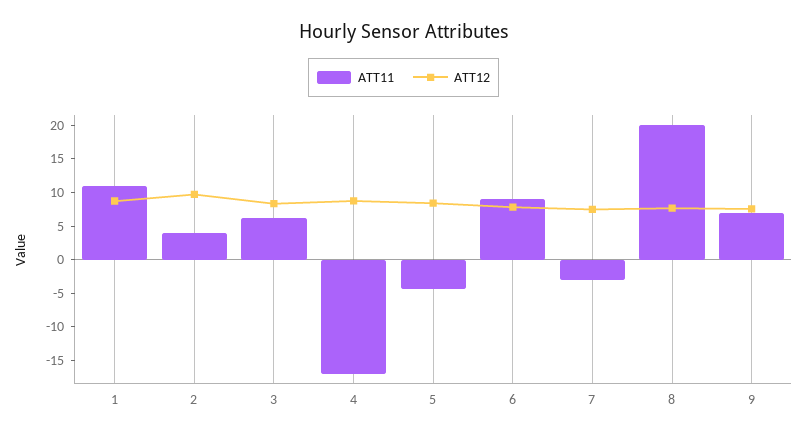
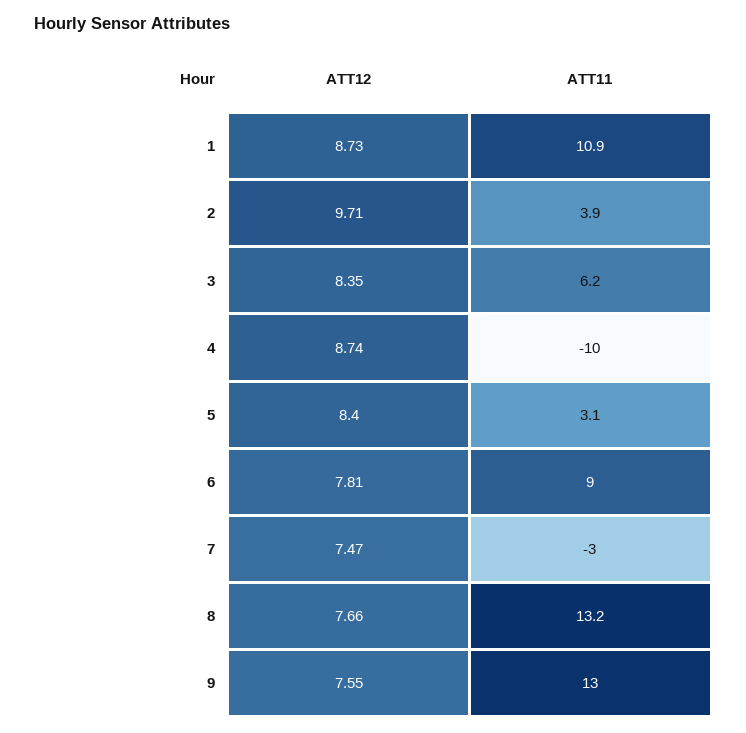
  {
    "ATT11": {
      "1": 10.9,
      "2": 3.9,
      "3": 6.2,
-     "4": -17.5,
+     "4": -10,
-     "5": -5,
+     "5": 3.1,
      "6": 9,
      "7": -3,
-     "8": 20,
+     "8": 13.2,
-     "9": 7.5
+     "9": 13
    },
    "ATT12": {
      "1": 8.73,
      "2": 9.71,
      "3": 8.35,
      "4": 8.74,
      "5": 8.4,
      "6": 7.81,
      "7": 7.47,
      "8": 7.66,
      "9": 7.55
    }
  }

